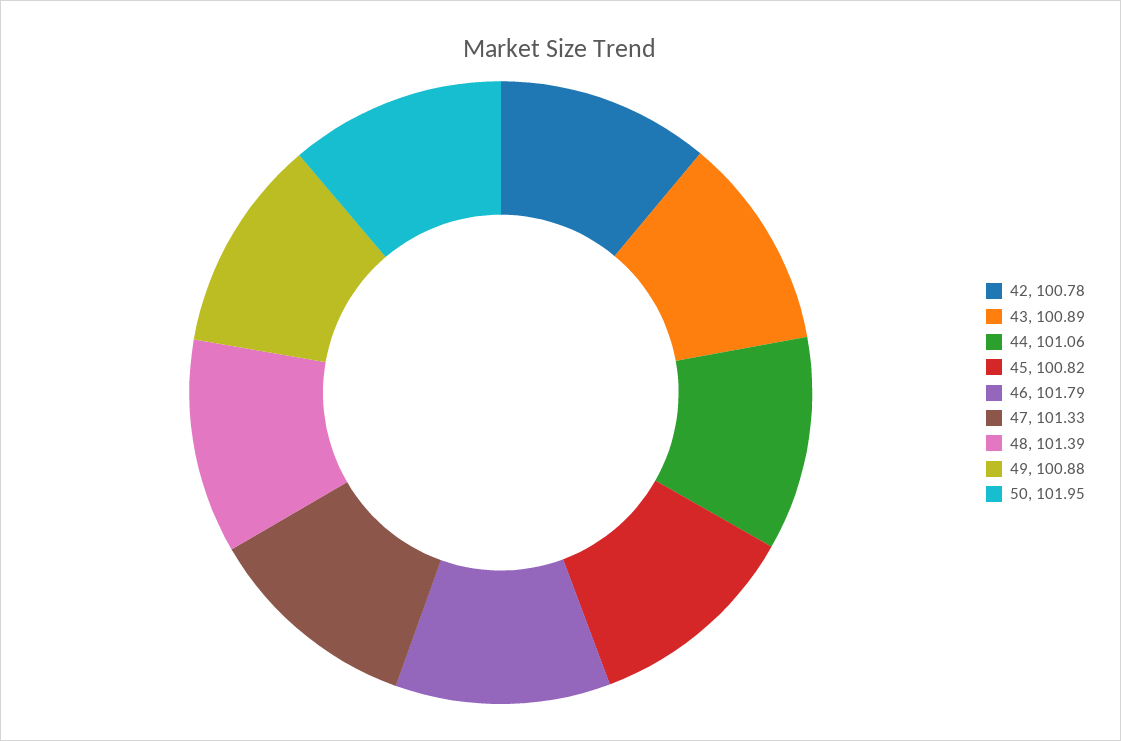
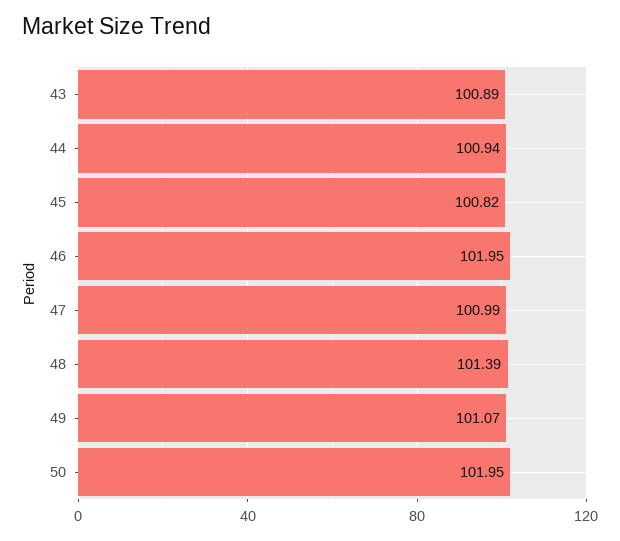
  {
-   "42": 100.78,
    "43": 100.89,
-   "44": 101.06,
+   "44": 100.94,
    "45": 100.82,
-   "46": 101.79,
+   "46": 101.95,
-   "47": 101.33,
+   "47": 100.99,
    "48": 101.39,
-   "49": 100.88,
+   "49": 101.07,
    "50": 101.95
  }

